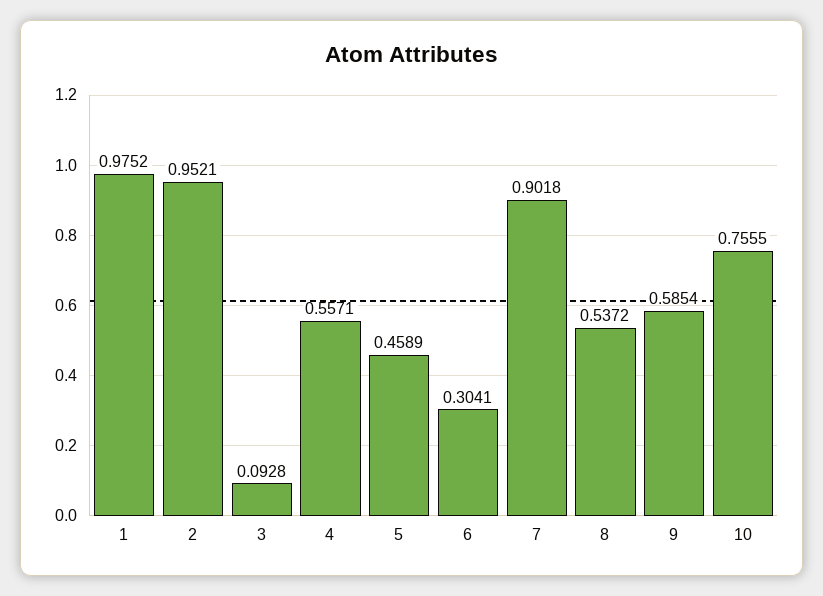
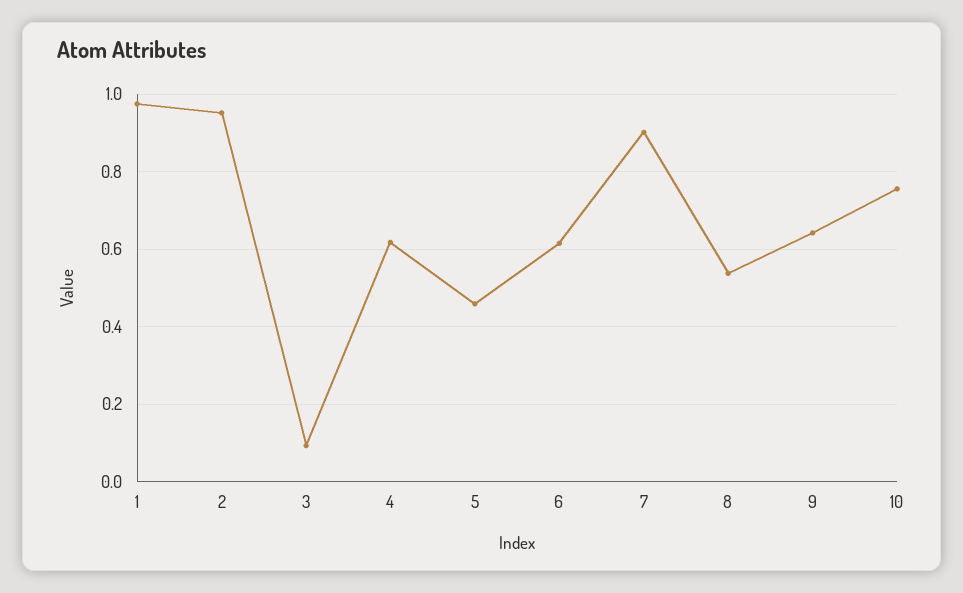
  {
    "1": 0.9752,
    "2": 0.9521,
    "3": 0.0928,
-   "4": 0.5571,
+   "4": 0.62,
    "5": 0.4589,
-   "6": 0.3041,
+   "6": 0.62,
    "7": 0.9018,
    "8": 0.5372,
-   "9": 0.5854,
+   "9": 0.64,
    "10": 0.7555
  }

